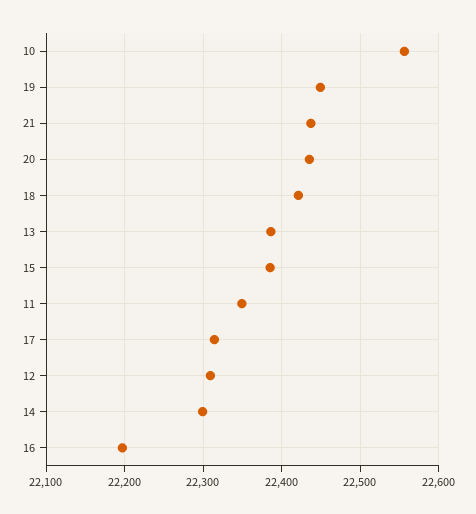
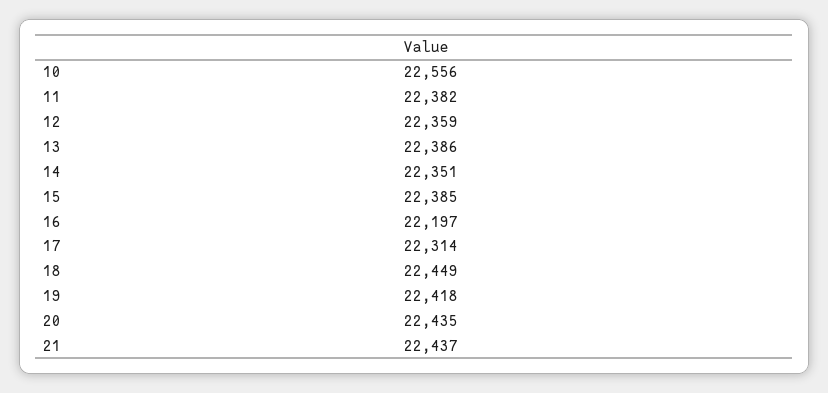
  {
    "10": 22556,
-   "19": 22450,
+   "19": 22418,
    "21": 22437,
    "20": 22435,
-   "18": 22420,
+   "18": 22449,
    "13": 22386,
    "15": 22385,
-   "11": 22350,
+   "11": 22382,
    "17": 22314,
-   "12": 22310,
+   "12": 22359,
-   "14": 22300,
+   "14": 22351,
    "16": 22197
  }

